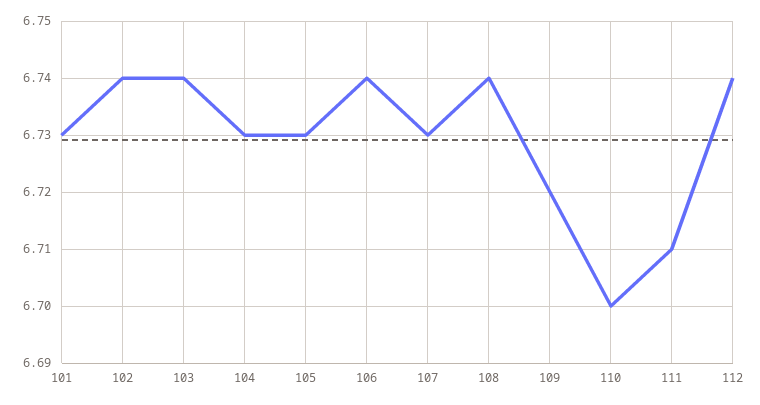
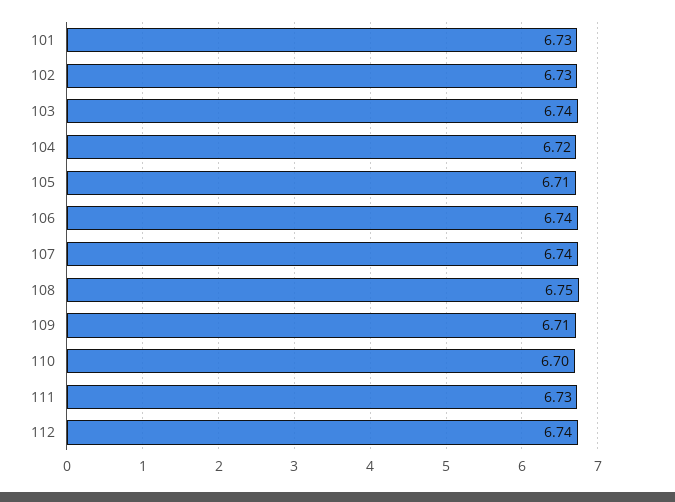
  {
    "101": 6.73,
-   "102": 6.74,
+   "102": 6.73,
    "103": 6.74,
-   "104": 6.73,
+   "104": 6.72,
-   "105": 6.73,
+   "105": 6.71,
    "106": 6.74,
-   "107": 6.73,
+   "107": 6.74,
-   "108": 6.74,
+   "108": 6.75,
-   "109": 6.72,
+   "109": 6.71,
    "110": 6.7,
-   "111": 6.71,
+   "111": 6.73,
    "112": 6.74
  }

